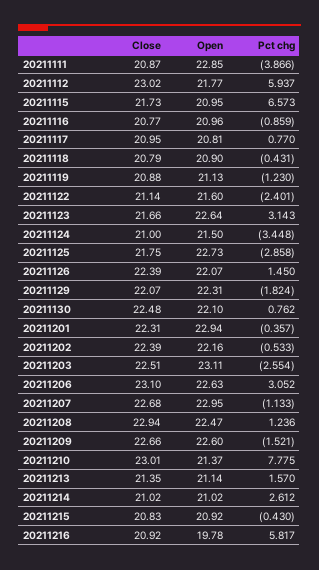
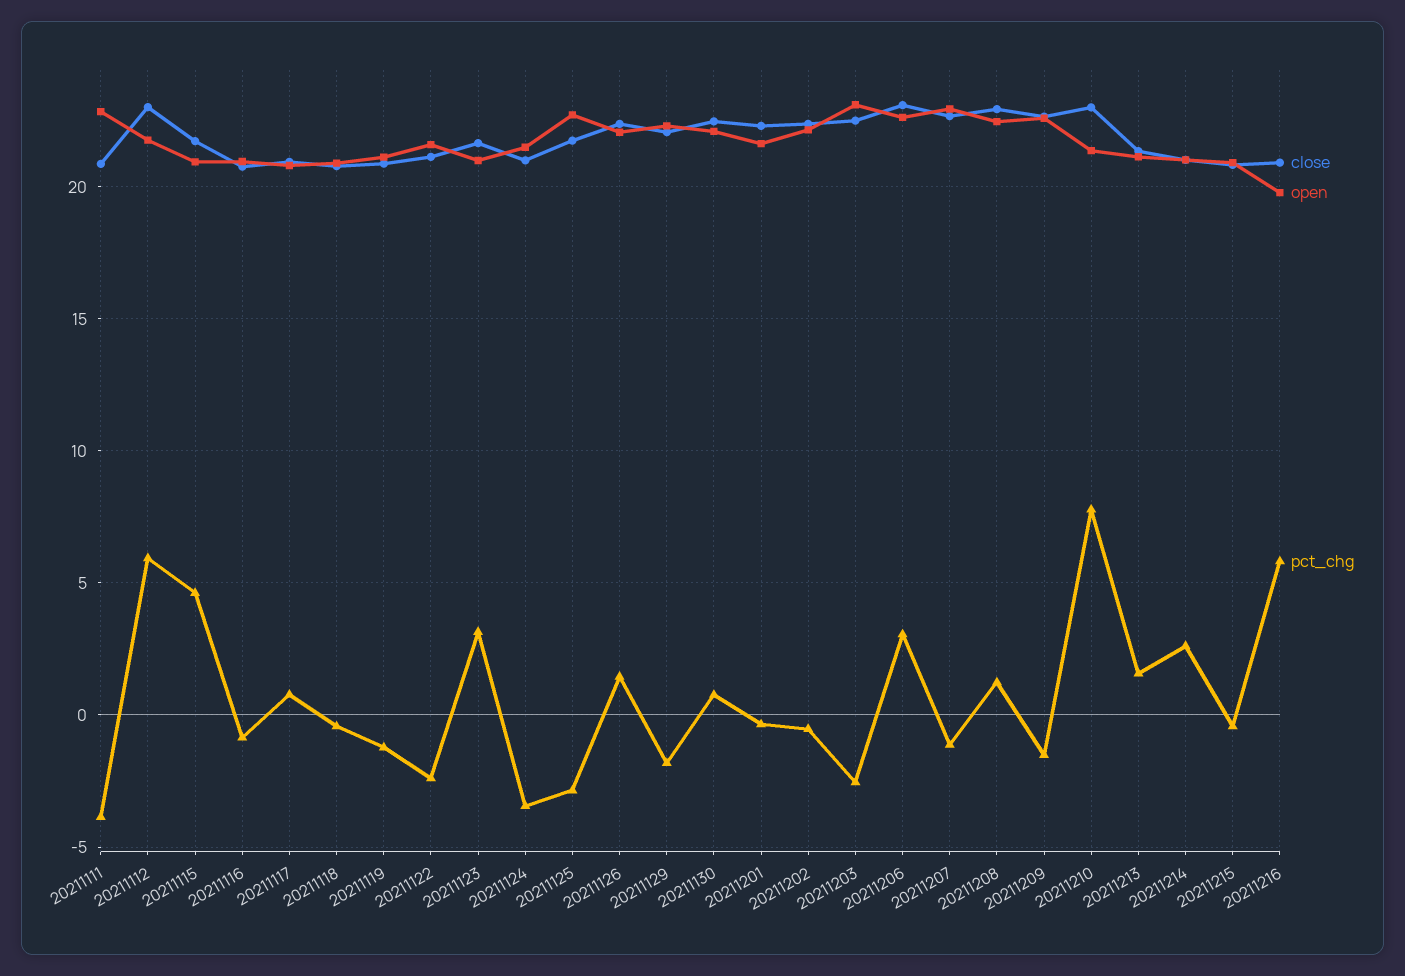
  {
    "Close": {
      "20211111": 20.87,
      "20211112": 23.02,
      "20211115": 21.73,
      "20211116": 20.77,
      "20211117": 20.95,
      "20211118": 20.79,
      "20211119": 20.88,
      "20211122": 21.14,
      "20211123": 21.66,
      "20211124": 21,
      "20211125": 21.75,
      "20211126": 22.39,
      "20211129": 22.07,
      "20211130": 22.48,
      "20211201": 22.31,
      "20211202": 22.39,
      "20211203": 22.51,
      "20211206": 23.1,
      "20211207": 22.68,
      "20211208": 22.94,
      "20211209": 22.66,
      "20211210": 23.01,
      "20211213": 21.35,
      "20211214": 21.02,
      "20211215": 20.83,
      "20211216": 20.92
    },
    "Open": {
      "20211111": 22.85,
      "20211112": 21.77,
      "20211115": 20.95,
      "20211116": 20.96,
      "20211117": 20.81,
      "20211118": 20.9,
      "20211119": 21.13,
      "20211122": 21.6,
-     "20211123": 22.64,
+     "20211123": 21,
      "20211124": 21.5,
      "20211125": 22.73,
      "20211126": 22.07,
      "20211129": 22.31,
      "20211130": 22.1,
-     "20211201": 22.94,
+     "20211201": 21.5,
      "20211202": 22.16,
      "20211203": 23.11,
      "20211206": 22.63,
      "20211207": 22.95,
      "20211208": 22.47,
      "20211209": 22.6,
      "20211210": 21.37,
      "20211213": 21.14,
      "20211214": 21.02,
      "20211215": 20.92,
      "20211216": 19.78
    },
    "Pct chg": {
      "20211111": -3.866,
      "20211112": 5.937,
-     "20211115": 6.573,
+     "20211115": 4.5,
      "20211116": -0.859,
      "20211117": 0.77,
      "20211118": -0.431,
      "20211119": -1.23,
      "20211122": -2.401,
      "20211123": 3.143,
      "20211124": -3.448,
      "20211125": -2.858,
      "20211126": 1.45,
      "20211129": -1.824,
      "20211130": 0.762,
      "20211201": -0.357,
      "20211202": -0.533,
      "20211203": -2.554,
      "20211206": 3.052,
      "20211207": -1.133,
      "20211208": 1.236,
      "20211209": -1.521,
      "20211210": 7.775,
      "20211213": 1.57,
      "20211214": 2.612,
      "20211215": -0.43,
      "20211216": 5.817
    }
  }

